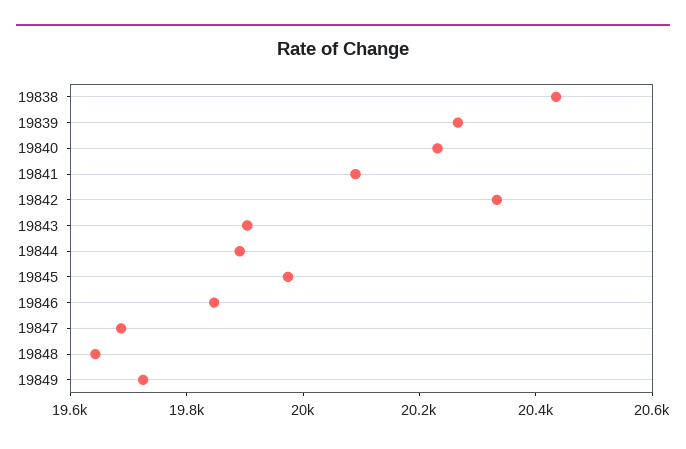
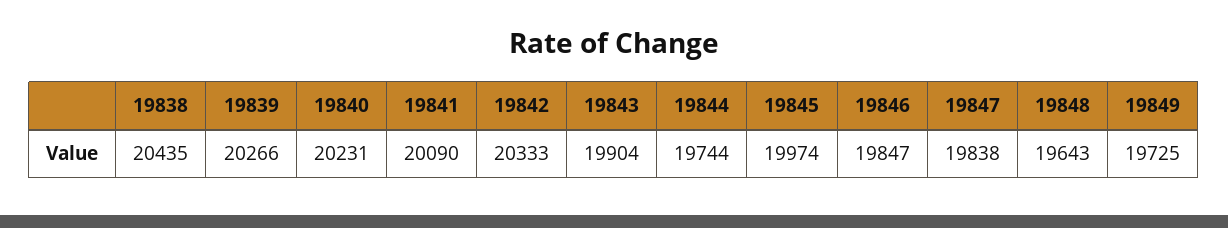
  {
    "19838": 20435,
    "19839": 20266,
    "19840": 20231,
    "19841": 20090,
    "19842": 20333,
    "19843": 19904,
-   "19844": 19900,
+   "19844": 19744,
    "19845": 19974,
    "19846": 19847,
-   "19847": 19700,
+   "19847": 19838,
    "19848": 19643,
    "19849": 19725
  }

